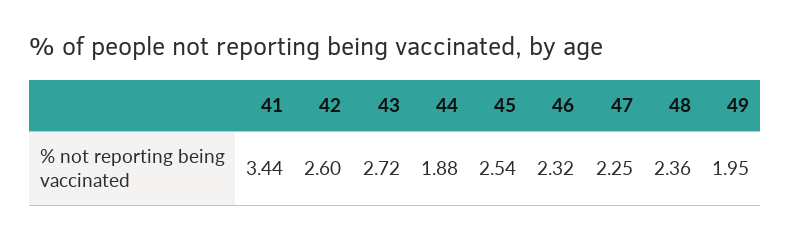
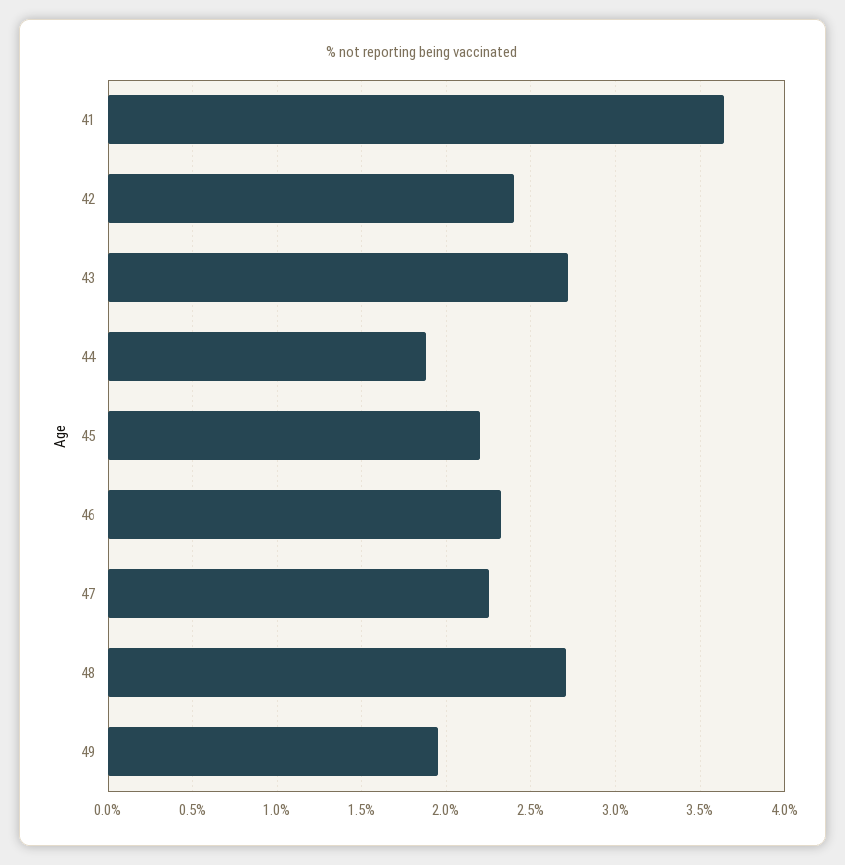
  {
-   "41": 3.44,
+   "41": 3.65,
-   "42": 2.6,
+   "42": 2.4,
    "43": 2.72,
    "44": 1.88,
-   "45": 2.54,
+   "45": 2.2,
    "46": 2.32,
    "47": 2.25,
-   "48": 2.36,
+   "48": 2.7,
    "49": 1.95
  }

